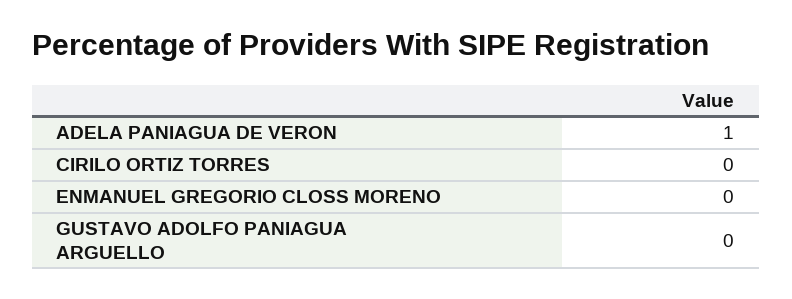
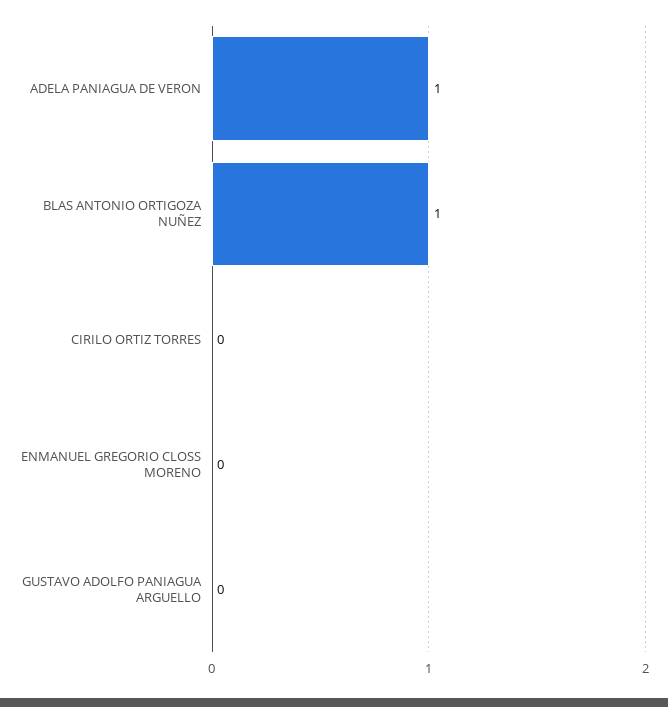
  {
    "ADELA PANIAGUA DE VERON": 1,
    "CIRILO ORTIZ TORRES": 0,
    "ENMANUEL GREGORIO CLOSS MORENO": 0,
-   "GUSTAVO ADOLFO PANIAGUA ARGUELLO": 0
+   "GUSTAVO ADOLFO PANIAGUA ARGUELLO": 0,
+   "BLAS ANTONIO ORTIGOZA NUÑEZ": 1
  }

